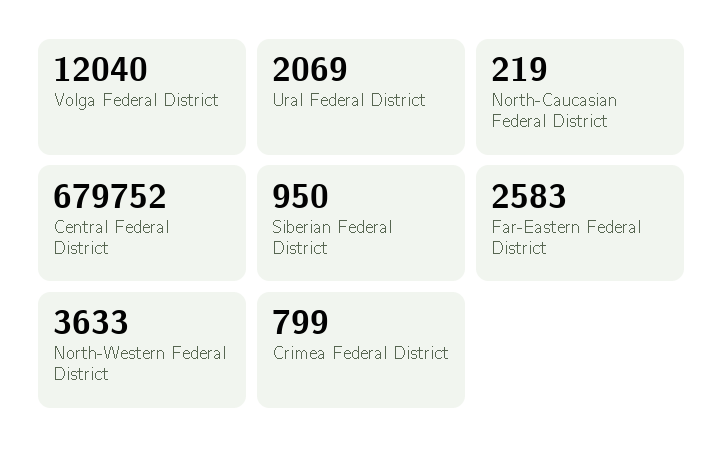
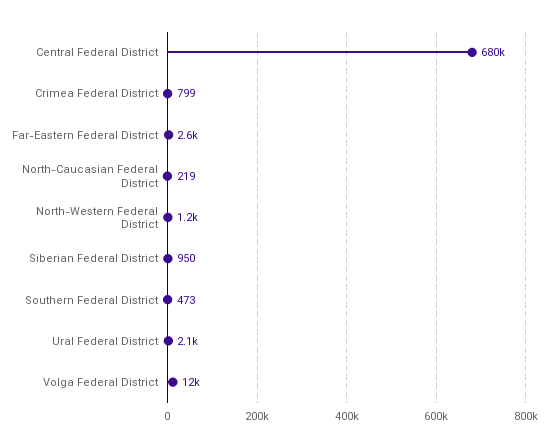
  {
    "Volga Federal District": 12040,
    "Ural Federal District": 2069,
    "North-Caucasian Federal District": 219,
    "Central Federal District": 679752,
    "Siberian Federal District": 950,
    "Far-Eastern Federal District": 2583,
-   "North-Western Federal District": 3633,
+   "North-Western Federal District": 1200,
-   "Crimea Federal District": 799
+   "Crimea Federal District": 799,
+   "Southern Federal District": 473
  }

